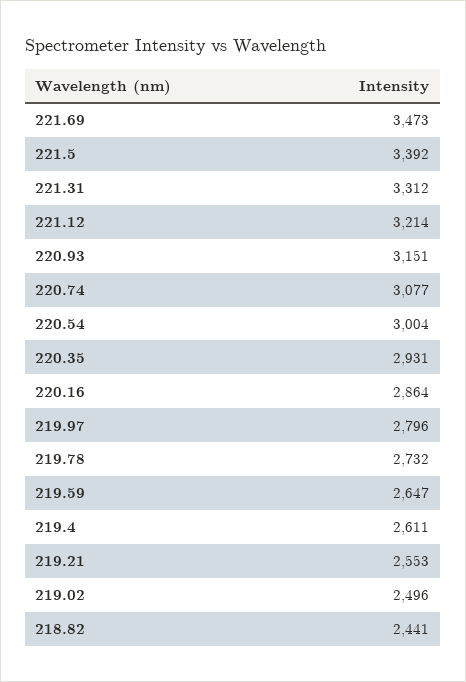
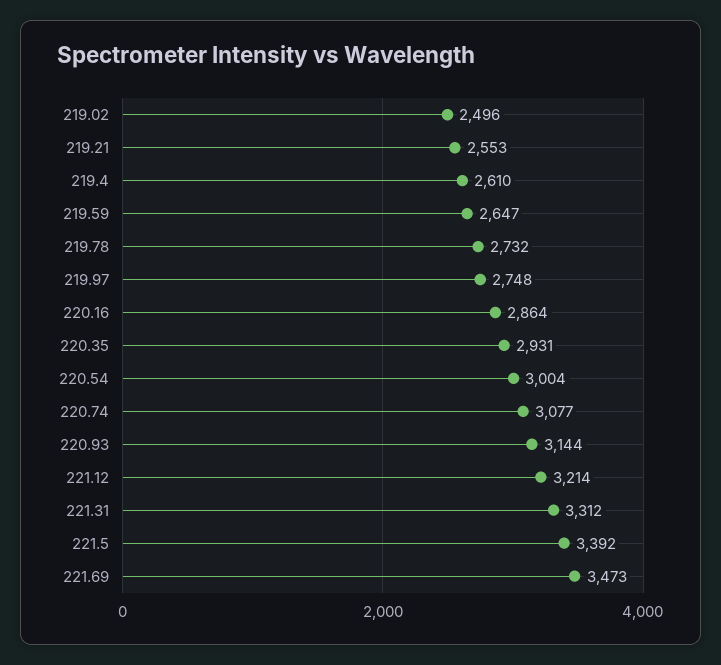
  {
    "221.69": 3473,
    "221.5": 3392,
    "221.31": 3312,
    "221.12": 3214,
-   "220.93": 3151,
+   "220.93": 3144,
    "220.74": 3077,
    "220.54": 3004,
    "220.35": 2931,
    "220.16": 2864,
-   "219.97": 2796,
+   "219.97": 2748,
    "219.78": 2732,
    "219.59": 2647,
-   "219.4": 2611,
+   "219.4": 2610,
    "219.21": 2553,
-   "219.02": 2496,
+   "219.02": 2496
-   "218.82": 2441
  }

